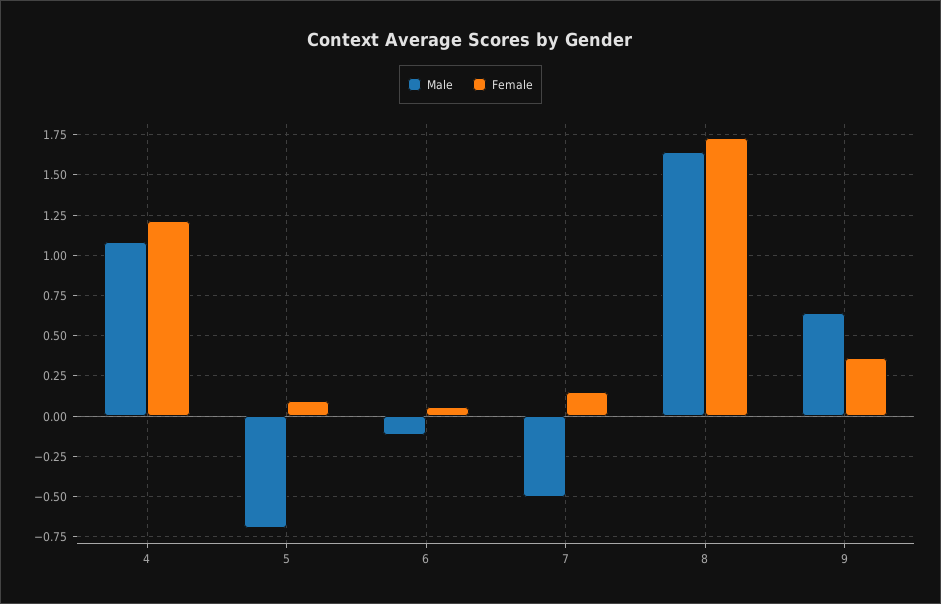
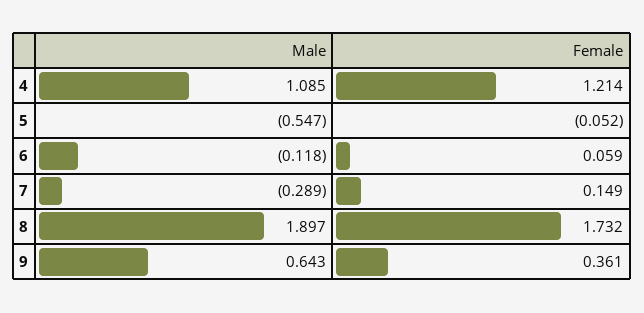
  {
    "Male": {
      "4": 1.085,
-     "5": -0.7,
+     "5": -0.547,
      "6": -0.118,
-     "7": -0.5,
+     "7": -0.289,
-     "8": 1.65,
+     "8": 1.897,
      "9": 0.643
    },
    "Female": {
      "4": 1.214,
-     "5": 0.1,
+     "5": -0.052,
      "6": 0.059,
      "7": 0.149,
      "8": 1.732,
      "9": 0.361
    }
  }

